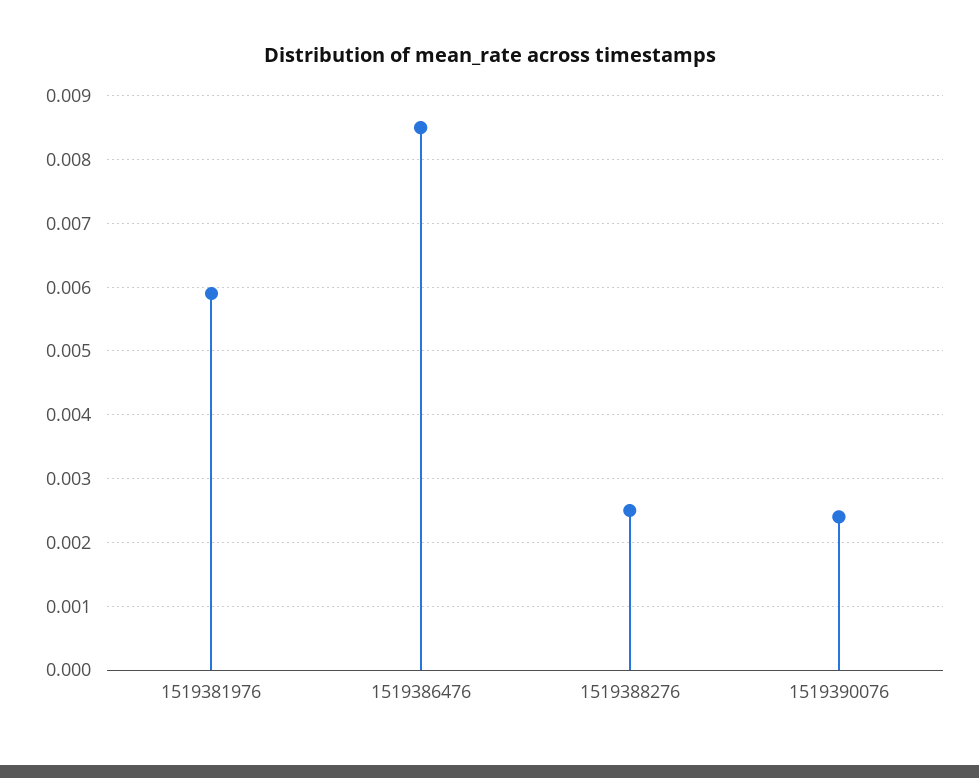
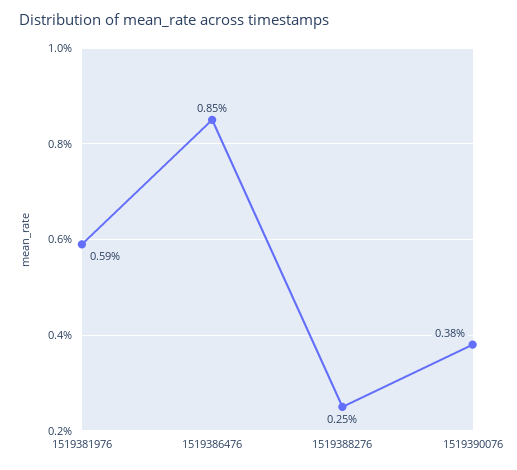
  {
    "1519381976": 0.0059,
    "1519386476": 0.0085,
    "1519388276": 0.0025,
-   "1519390076": 0.0024
+   "1519390076": 0.0038
  }

